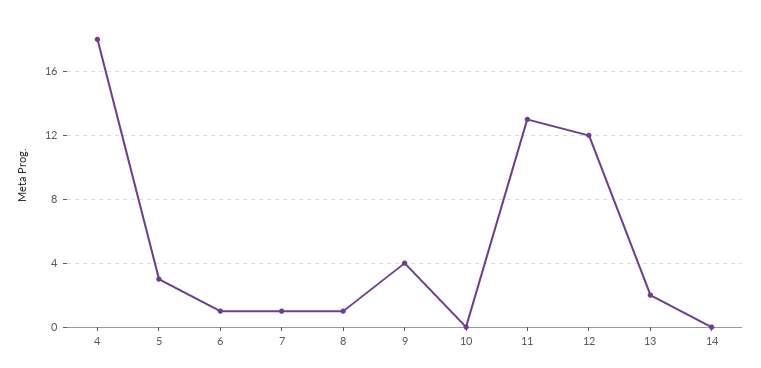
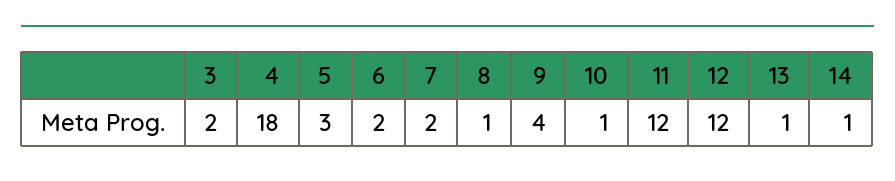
  {
    "4": 18,
    "5": 3,
-   "6": 1,
+   "6": 2,
-   "7": 1,
+   "7": 2,
    "8": 1,
    "9": 4,
-   "10": 0,
+   "10": 1,
-   "11": 13,
+   "11": 12,
    "12": 12,
-   "13": 2,
+   "13": 1,
-   "14": 0
+   "14": 1,
+   "3": 2
  }

